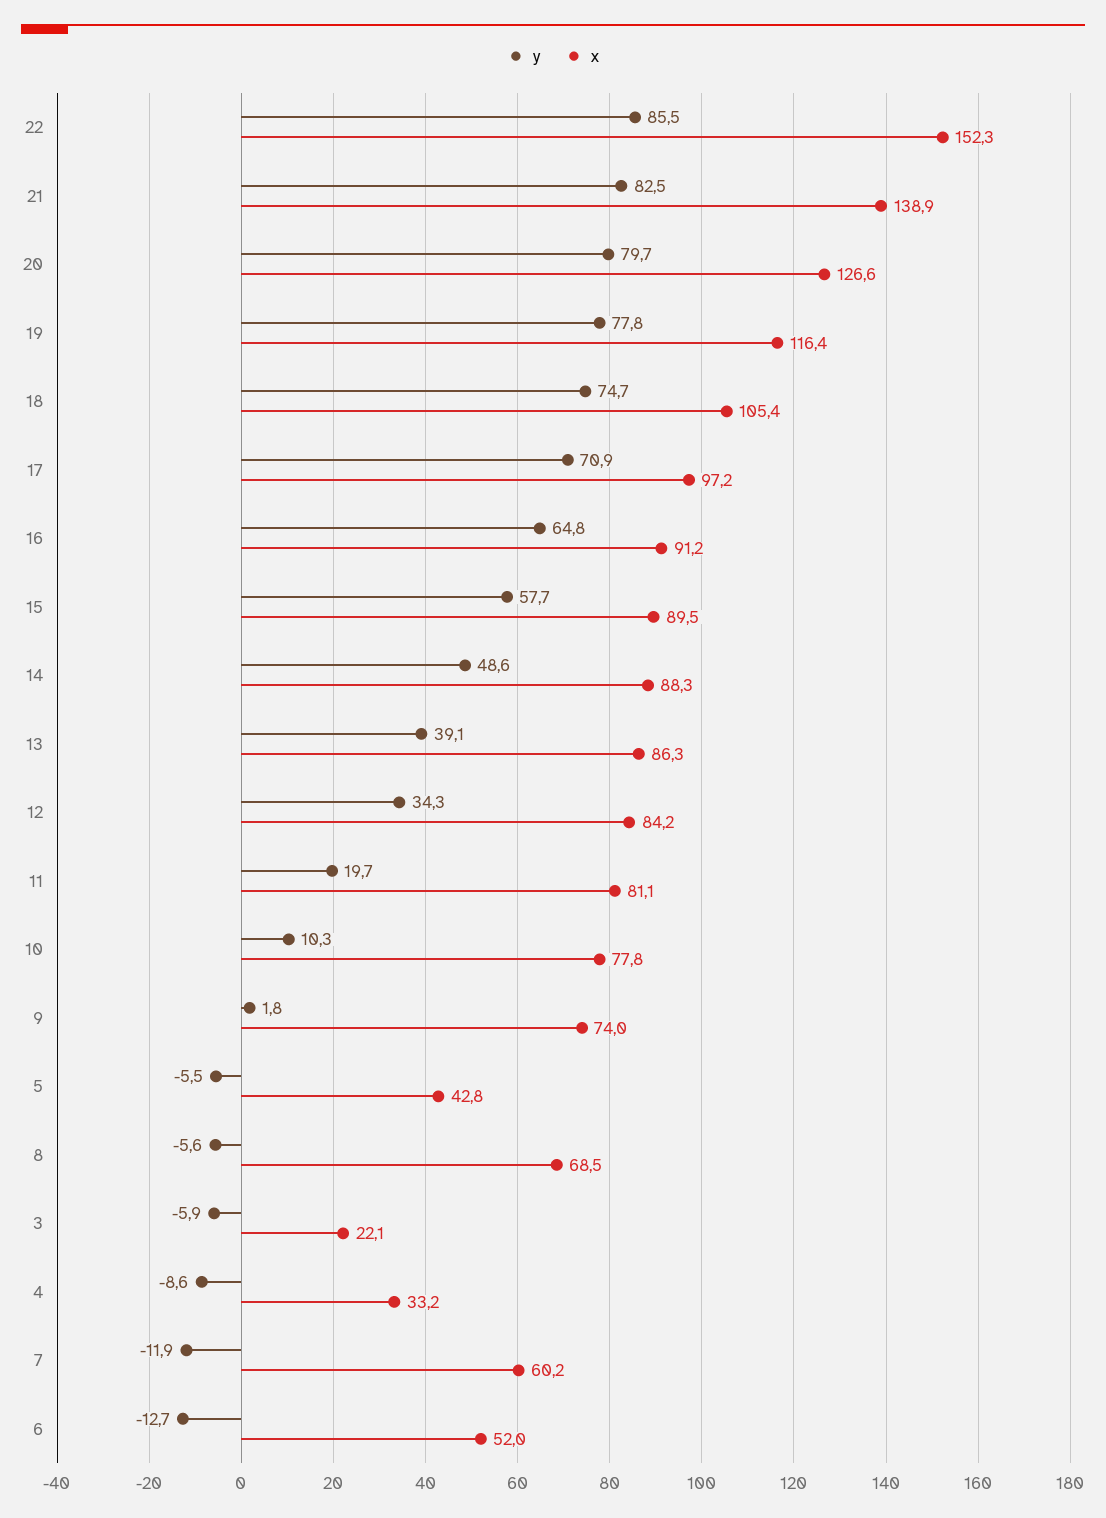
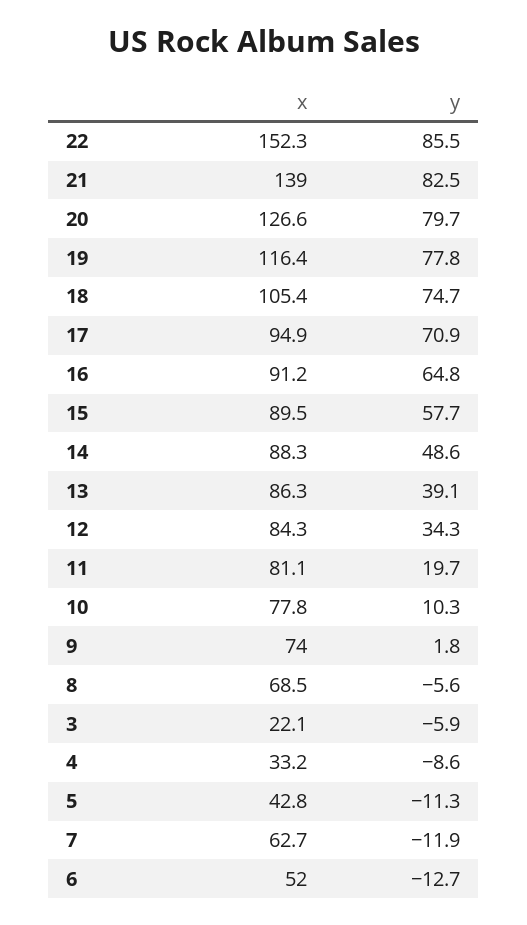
  {
    "y": {
      "22": 85.5,
      "21": 82.5,
      "20": 79.7,
      "19": 77.8,
      "18": 74.7,
      "17": 70.9,
      "16": 64.8,
      "15": 57.7,
      "14": 48.6,
      "13": 39.1,
      "12": 34.3,
      "11": 19.7,
      "10": 10.3,
      "9": 1.8,
-     "5": -5.5,
+     "5": -11.3,
      "8": -5.6,
      "3": -5.9,
      "4": -8.6,
      "7": -11.9,
      "6": -12.7
    },
    "x": {
      "22": 152.3,
-     "21": 138.9,
+     "21": 139,
      "20": 126.6,
      "19": 116.4,
      "18": 105.4,
-     "17": 97.2,
+     "17": 94.9,
      "16": 91.2,
      "15": 89.5,
      "14": 88.3,
      "13": 86.3,
-     "12": 84.2,
+     "12": 84.3,
      "11": 81.1,
      "10": 77.8,
      "9": 74,
      "5": 42.8,
      "8": 68.5,
      "3": 22.1,
      "4": 33.2,
-     "7": 60.2,
+     "7": 62.7,
      "6": 52
    }
  }

